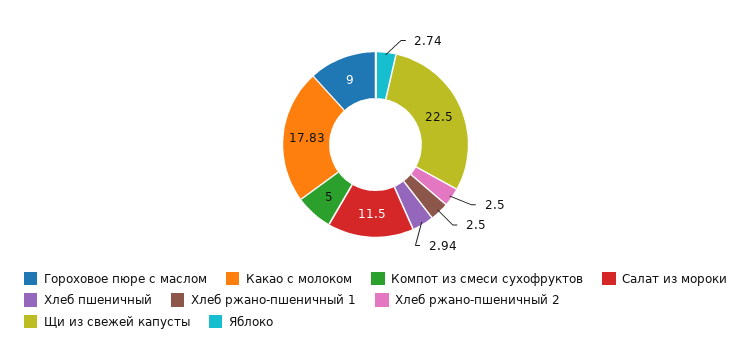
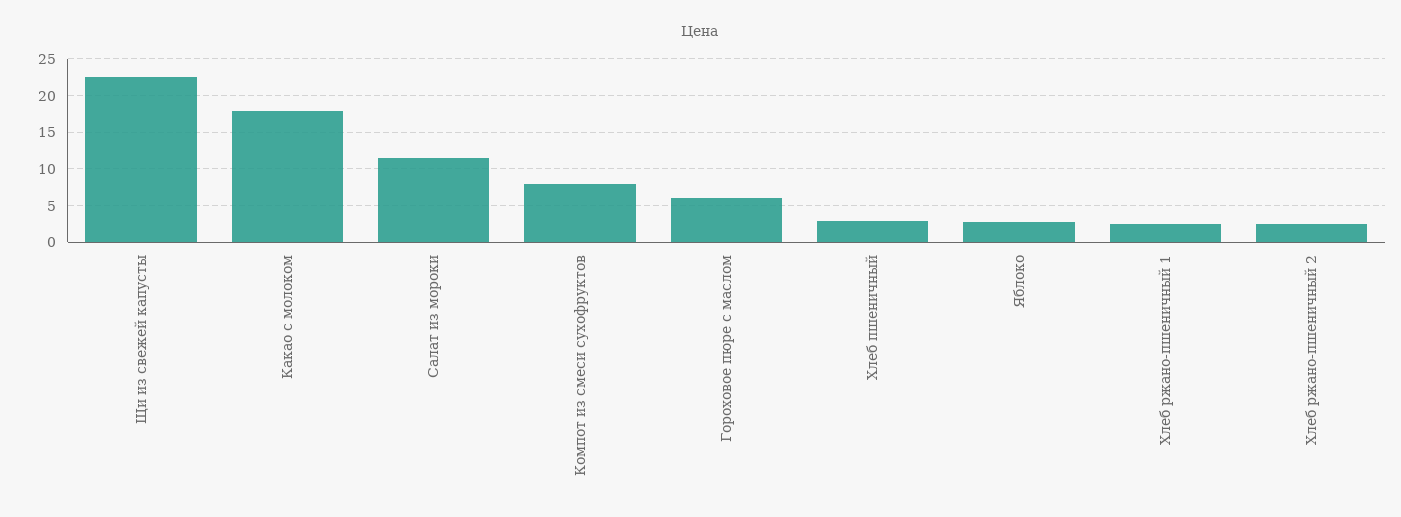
  {
-   "Гороховое пюре с маслом": 9,
+   "Гороховое пюре с маслом": 6,
    "Какао с молоком": 17.83,
-   "Компот из смеси сухофруктов": 5,
+   "Компот из смеси сухофруктов": 8,
    "Салат из мороки": 11.5,
    "Хлеб пшеничный": 2.94,
    "Хлеб ржано-пшеничный 1": 2.5,
    "Хлеб ржано-пшеничный 2": 2.5,
    "Щи из свежей капусты": 22.5,
    "Яблоко": 2.74
  }

